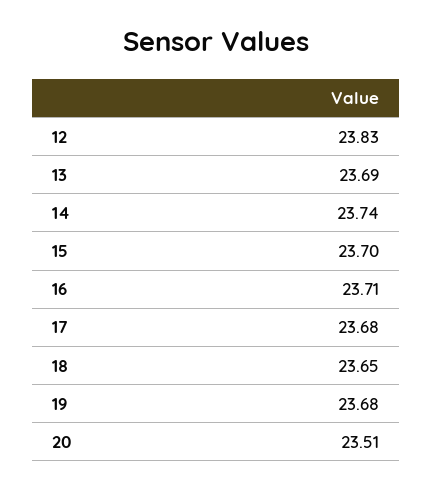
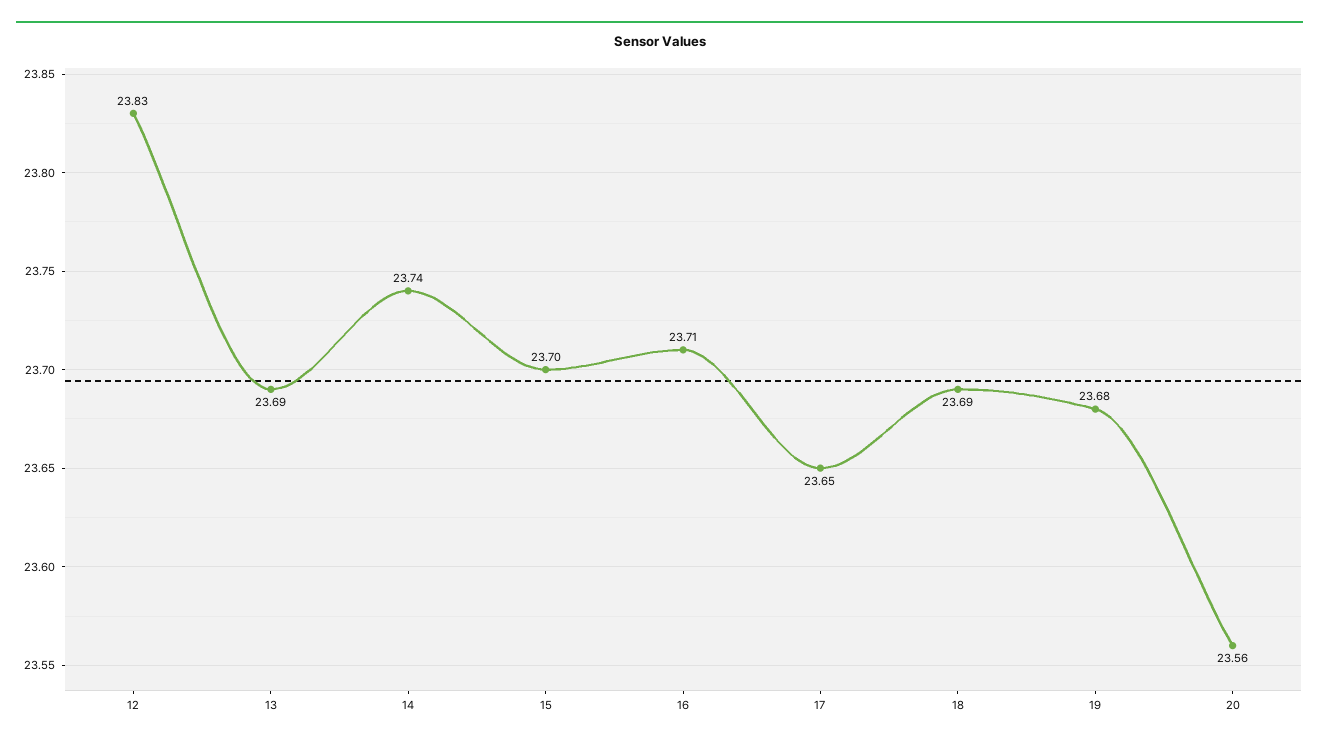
  {
    "12": 23.83,
    "13": 23.69,
    "14": 23.74,
    "15": 23.7,
    "16": 23.71,
-   "17": 23.68,
+   "17": 23.65,
-   "18": 23.65,
+   "18": 23.69,
    "19": 23.68,
-   "20": 23.51
+   "20": 23.56
  }

